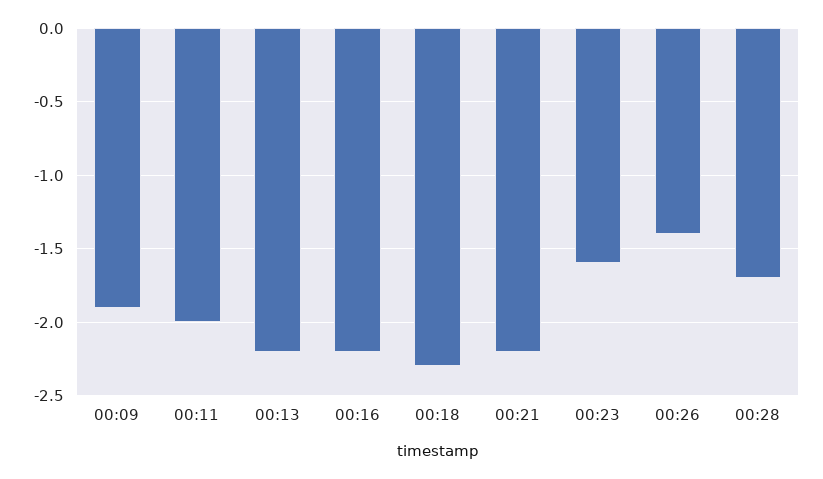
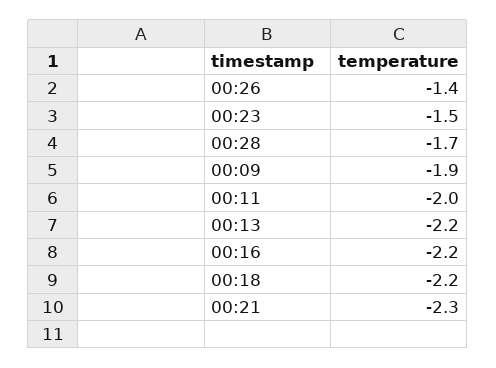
  {
    "00:09": -1.9,
    "00:11": -2,
    "00:13": -2.2,
    "00:16": -2.2,
-   "00:18": -2.3,
+   "00:18": -2.2,
-   "00:21": -2.2,
+   "00:21": -2.3,
-   "00:23": -1.6,
+   "00:23": -1.5,
    "00:26": -1.4,
    "00:28": -1.7
  }

